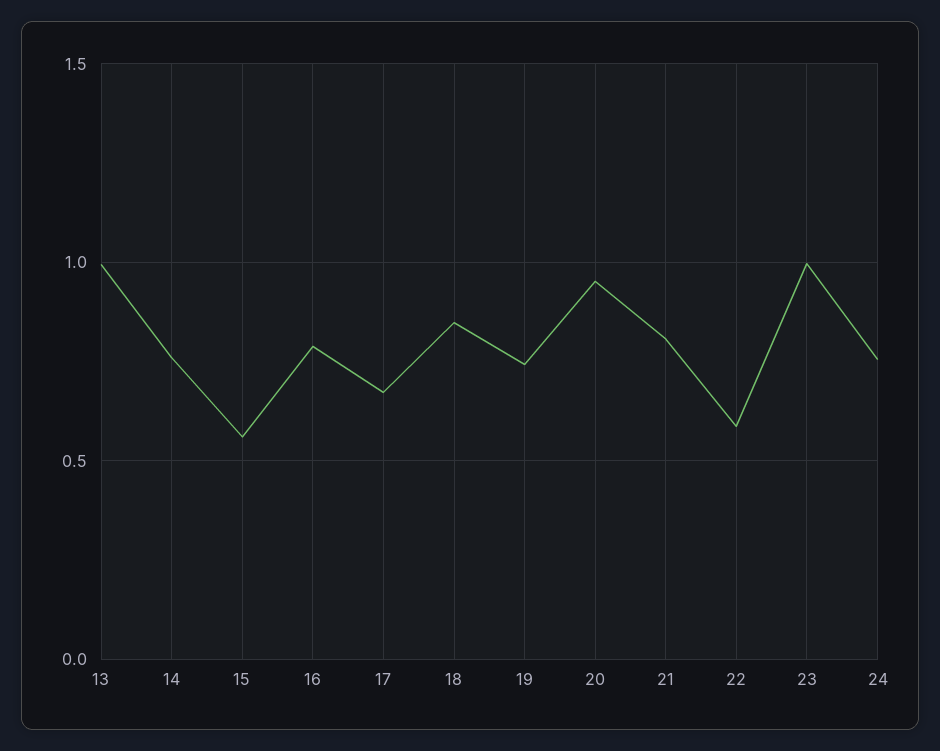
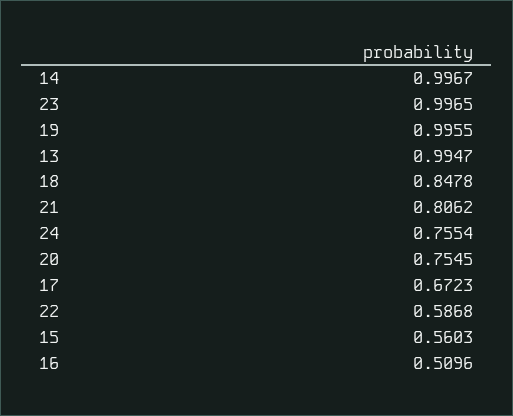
  {
    "13": 0.9947,
-   "14": 0.75,
+   "14": 0.9967,
    "15": 0.5603,
-   "16": 0.8,
+   "16": 0.5096,
    "17": 0.6723,
    "18": 0.8478,
-   "19": 0.75,
+   "19": 0.9955,
-   "20": 0.95,
+   "20": 0.7545,
    "21": 0.8062,
    "22": 0.5868,
    "23": 0.9965,
    "24": 0.7554
  }

